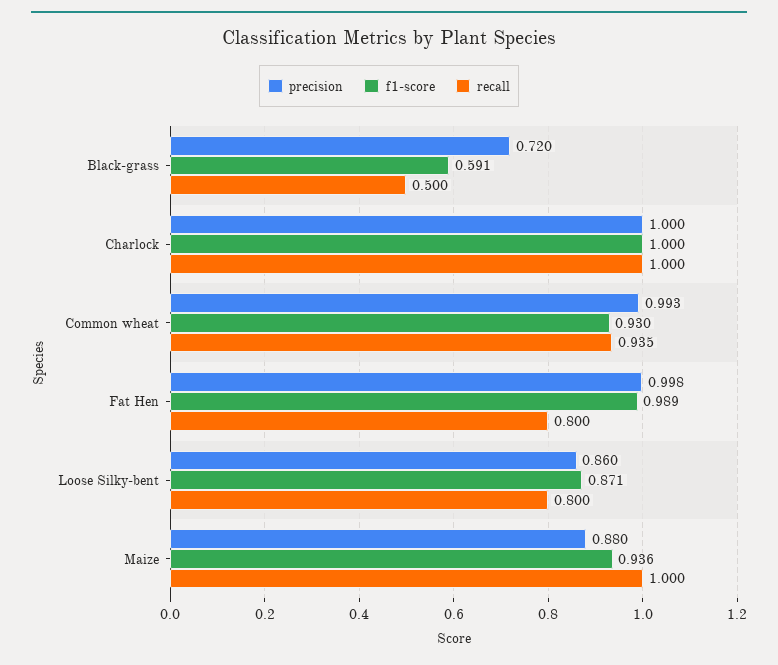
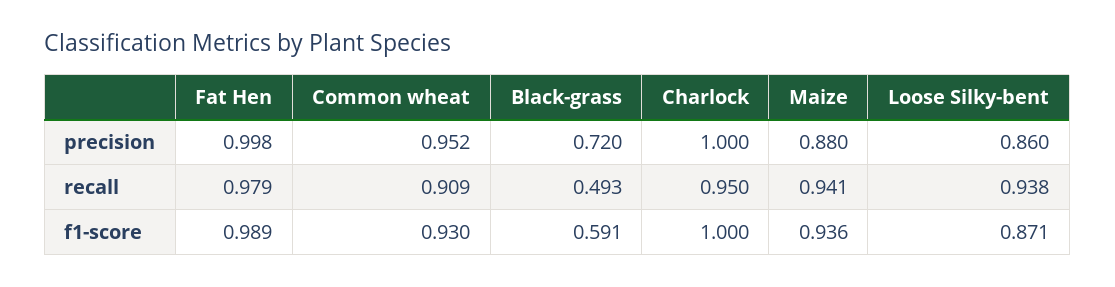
  {
    "precision": {
      "Black-grass": 0.72,
      "Charlock": 1,
-     "Common wheat": 0.993,
+     "Common wheat": 0.952,
      "Fat Hen": 0.998,
      "Loose Silky-bent": 0.86,
      "Maize": 0.88
    },
    "f1-score": {
      "Black-grass": 0.591,
      "Charlock": 1,
      "Common wheat": 0.93,
      "Fat Hen": 0.989,
      "Loose Silky-bent": 0.871,
      "Maize": 0.936
    },
    "recall": {
-     "Black-grass": 0.5,
+     "Black-grass": 0.493,
-     "Charlock": 1,
+     "Charlock": 0.95,
-     "Common wheat": 0.935,
+     "Common wheat": 0.909,
-     "Fat Hen": 0.8,
+     "Fat Hen": 0.979,
-     "Loose Silky-bent": 0.8,
+     "Loose Silky-bent": 0.938,
-     "Maize": 1
+     "Maize": 0.941
    }
  }

